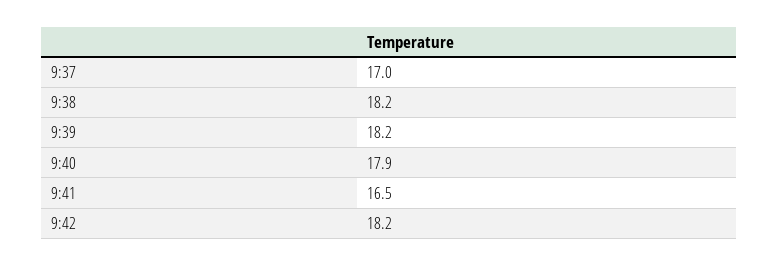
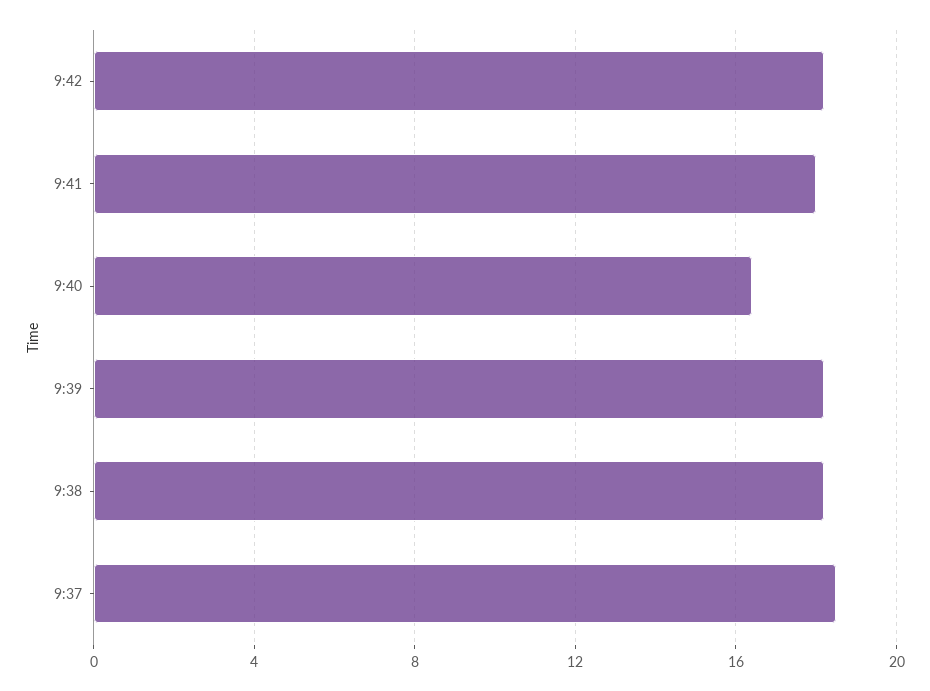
  {
-   "9:37": 17,
+   "9:37": 18.5,
    "9:38": 18.2,
    "9:39": 18.2,
-   "9:40": 17.9,
+   "9:40": 16.5,
-   "9:41": 16.5,
+   "9:41": 18,
    "9:42": 18.2
  }

